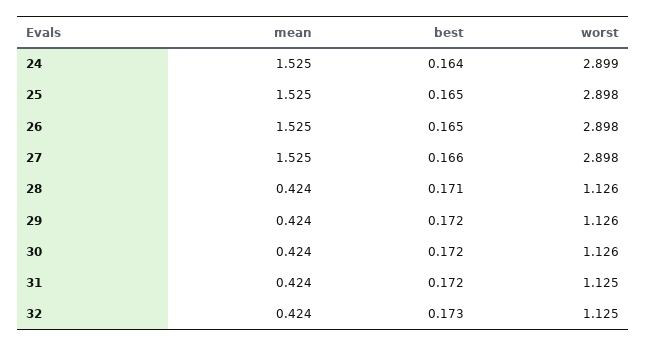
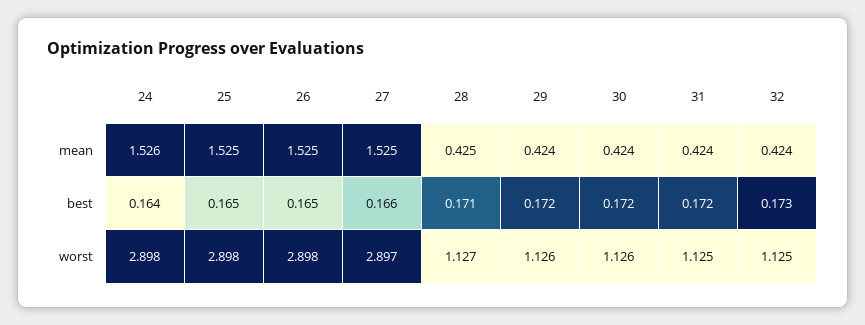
  {
    "mean": {
-     "24": 1.525,
+     "24": 1.526,
      "25": 1.525,
      "26": 1.525,
      "27": 1.525,
-     "28": 0.424,
+     "28": 0.425,
      "29": 0.424,
      "30": 0.424,
      "31": 0.424,
      "32": 0.424
    },
    "best": {
      "24": 0.164,
      "25": 0.165,
      "26": 0.165,
      "27": 0.166,
      "28": 0.171,
      "29": 0.172,
      "30": 0.172,
      "31": 0.172,
      "32": 0.173
    },
    "worst": {
-     "24": 2.899,
+     "24": 2.898,
      "25": 2.898,
      "26": 2.898,
-     "27": 2.898,
+     "27": 2.897,
-     "28": 1.126,
+     "28": 1.127,
      "29": 1.126,
      "30": 1.126,
      "31": 1.125,
      "32": 1.125
    }
  }

